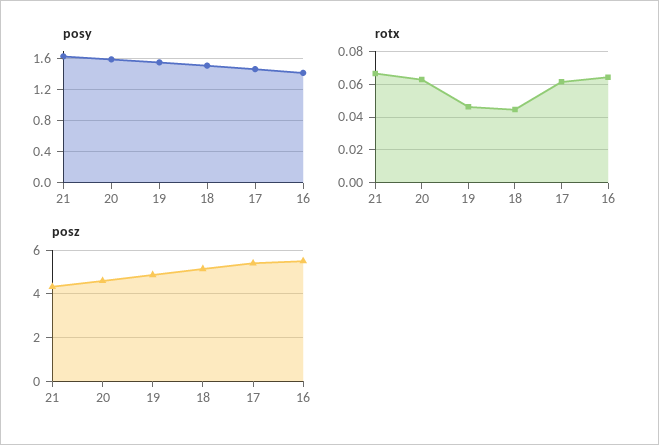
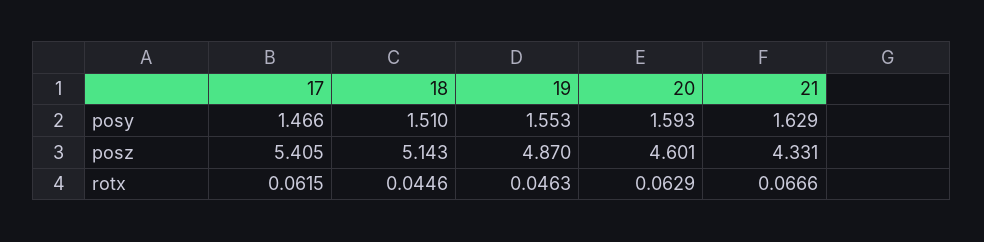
  {
    "posy": {
      "21": 1.629,
      "20": 1.593,
      "19": 1.553,
      "18": 1.51,
-     "17": 1.466,
+     "17": 1.466
-     "16": 1.4
    },
    "rotx": {
      "21": 0.0666,
      "20": 0.0629,
      "19": 0.0463,
      "18": 0.0446,
-     "17": 0.0615,
+     "17": 0.0615
-     "16": 0.065
    },
    "posz": {
      "21": 4.331,
      "20": 4.601,
      "19": 4.87,
      "18": 5.143,
-     "17": 5.405,
+     "17": 5.405
-     "16": 5.5
    }
  }

